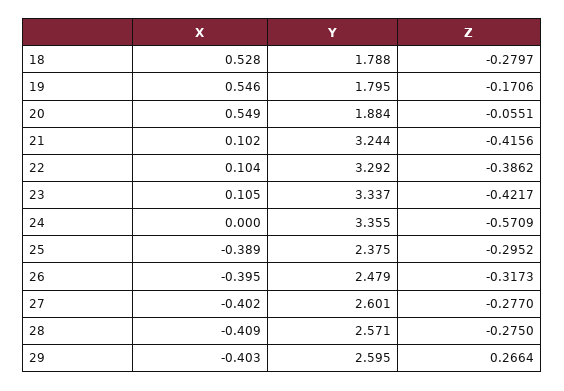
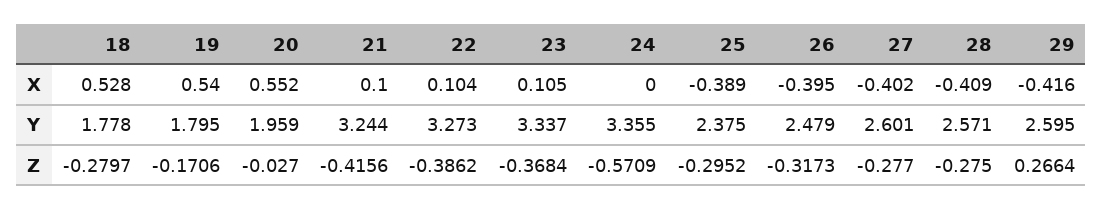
  {
    "X": {
      "18": 0.528,
-     "19": 0.546,
+     "19": 0.54,
-     "20": 0.549,
+     "20": 0.552,
-     "21": 0.102,
+     "21": 0.1,
      "22": 0.104,
      "23": 0.105,
      "24": 0,
      "25": -0.389,
      "26": -0.395,
      "27": -0.402,
      "28": -0.409,
-     "29": -0.403
+     "29": -0.416
    },
    "Y": {
-     "18": 1.788,
+     "18": 1.778,
      "19": 1.795,
-     "20": 1.884,
+     "20": 1.959,
      "21": 3.244,
-     "22": 3.292,
+     "22": 3.273,
      "23": 3.337,
      "24": 3.355,
      "25": 2.375,
      "26": 2.479,
      "27": 2.601,
      "28": 2.571,
      "29": 2.595
    },
    "Z": {
      "18": -0.2797,
      "19": -0.1706,
-     "20": -0.0551,
+     "20": -0.027,
      "21": -0.4156,
      "22": -0.3862,
-     "23": -0.4217,
+     "23": -0.3684,
      "24": -0.5709,
      "25": -0.2952,
      "26": -0.3173,
      "27": -0.277,
      "28": -0.275,
      "29": 0.2664
    }
  }

